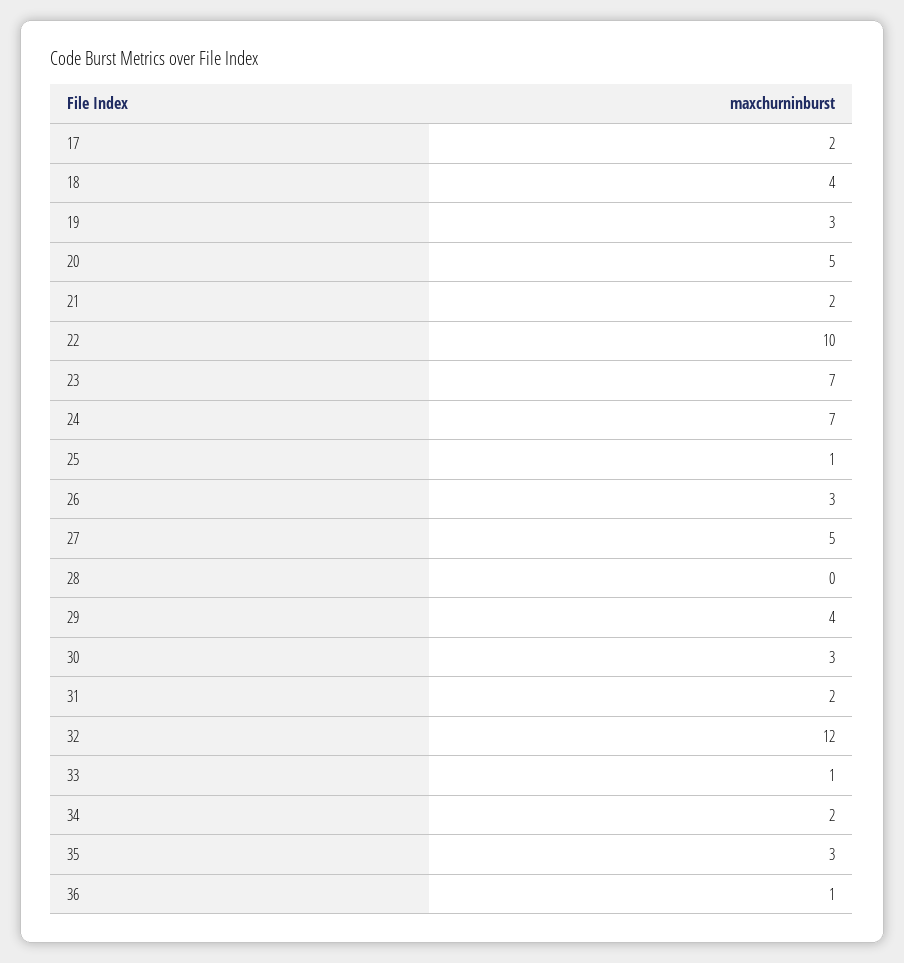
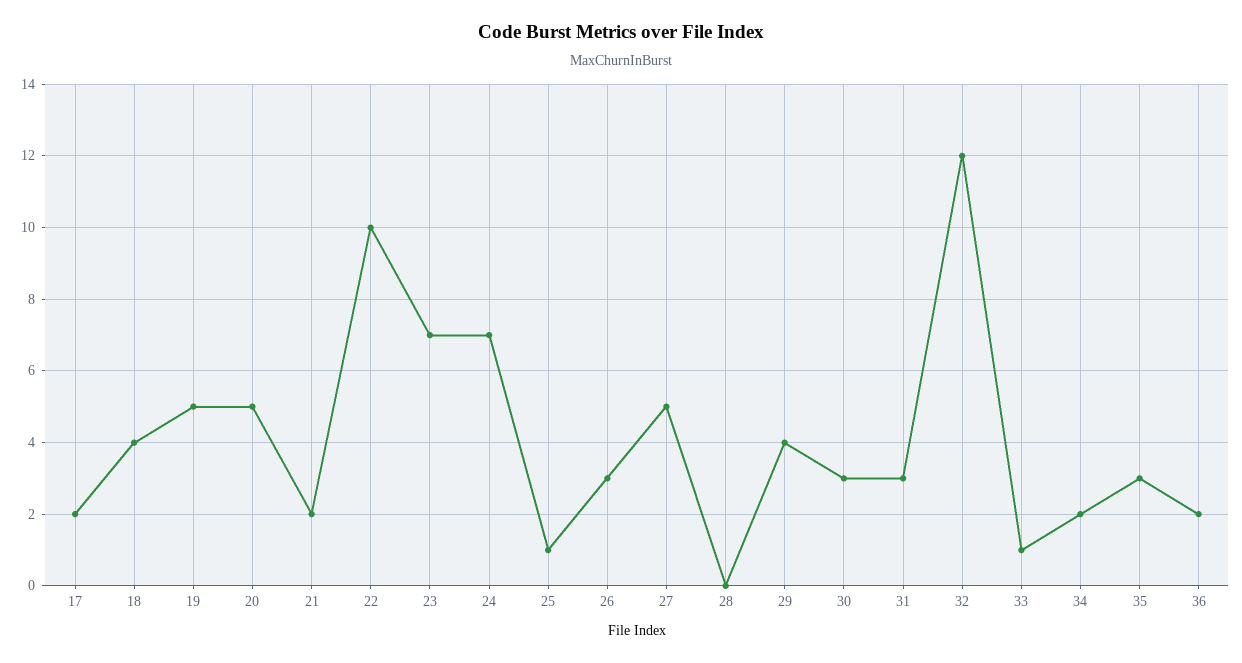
  {
    "17": 2,
    "18": 4,
-   "19": 3,
+   "19": 5,
    "20": 5,
    "21": 2,
    "22": 10,
    "23": 7,
    "24": 7,
    "25": 1,
    "26": 3,
    "27": 5,
    "28": 0,
    "29": 4,
    "30": 3,
-   "31": 2,
+   "31": 3,
    "32": 12,
    "33": 1,
    "34": 2,
    "35": 3,
-   "36": 1
+   "36": 2
  }

